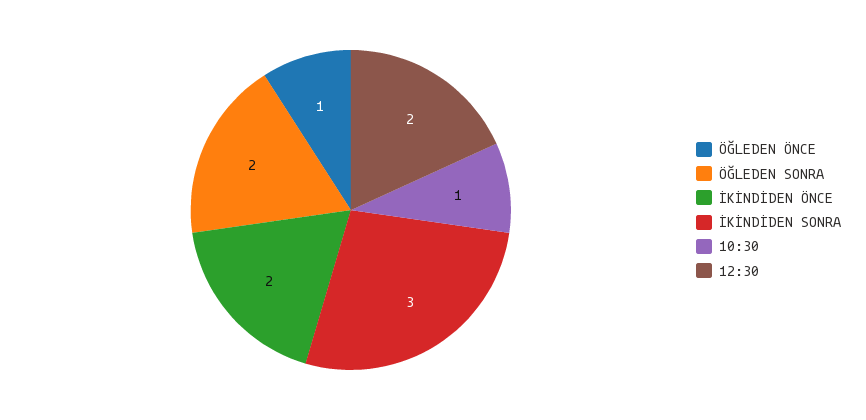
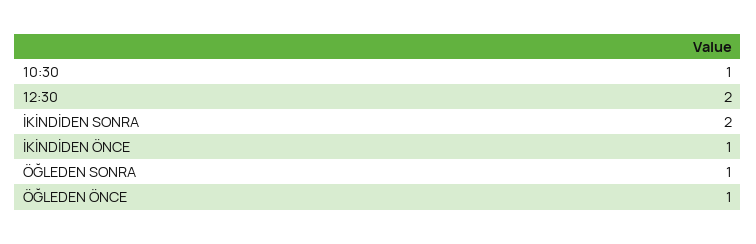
  {
    "ÖĞLEDEN ÖNCE": 1,
-   "ÖĞLEDEN SONRA": 2,
+   "ÖĞLEDEN SONRA": 1,
-   "İKİNDİDEN ÖNCE": 2,
+   "İKİNDİDEN ÖNCE": 1,
-   "İKİNDİDEN SONRA": 3,
+   "İKİNDİDEN SONRA": 2,
    "10:30": 1,
    "12:30": 2
  }

